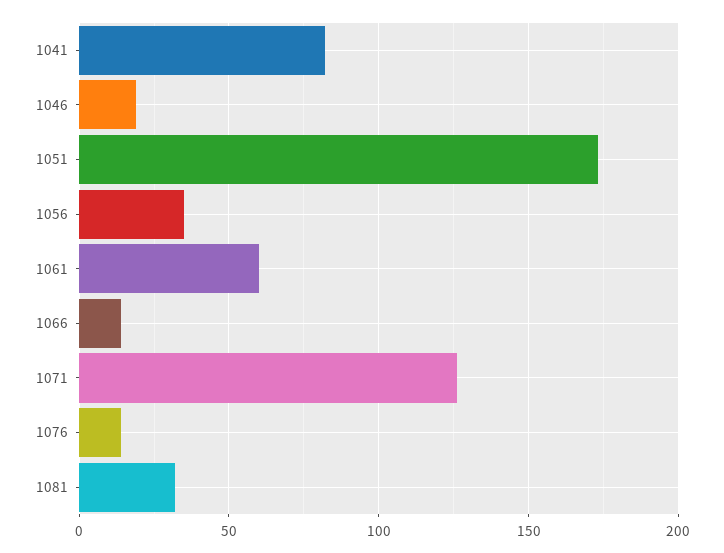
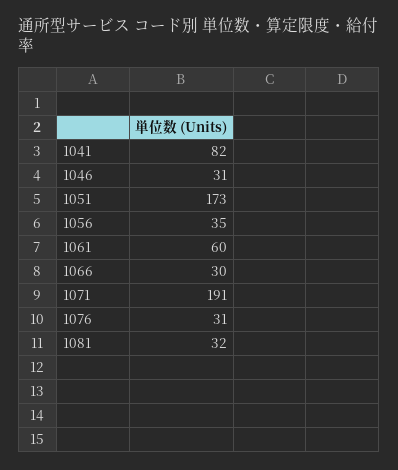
  {
    "1041": 82,
-   "1046": 20,
+   "1046": 31,
    "1051": 173,
    "1056": 35,
    "1061": 60,
-   "1066": 15,
+   "1066": 30,
-   "1071": 125,
+   "1071": 191,
-   "1076": 15,
+   "1076": 31,
    "1081": 32
  }

